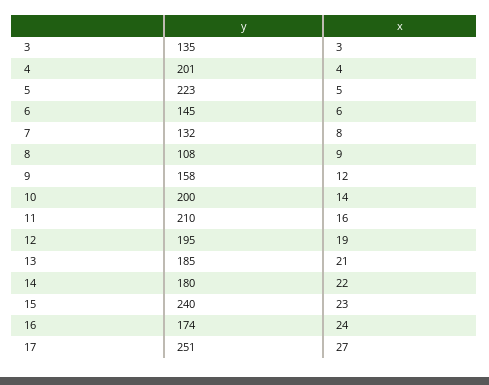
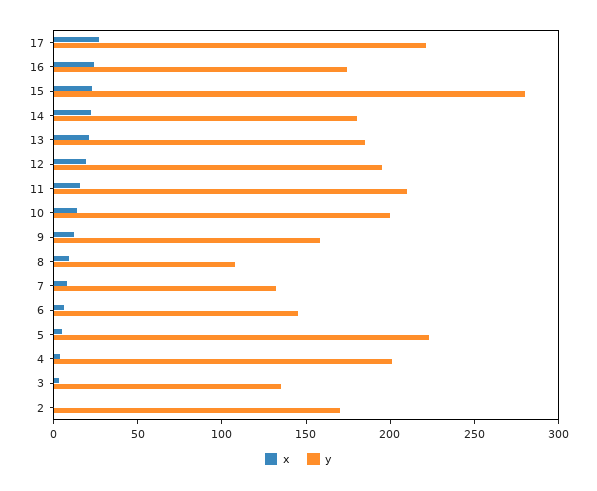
  {
    "y": {
      "3": 135,
      "4": 201,
      "5": 223,
      "6": 145,
      "7": 132,
      "8": 108,
      "9": 158,
      "10": 200,
      "11": 210,
      "12": 195,
      "13": 185,
      "14": 180,
-     "15": 240,
+     "15": 280,
      "16": 174,
-     "17": 251
+     "17": 220,
+     "2": 170
    },
    "x": {
      "3": 3,
      "4": 4,
      "5": 5,
      "6": 6,
      "7": 8,
      "8": 9,
      "9": 12,
      "10": 14,
      "11": 16,
      "12": 19,
      "13": 21,
      "14": 22,
      "15": 23,
      "16": 24,
-     "17": 27
+     "17": 27,
+     "2": 0
    }
  }

